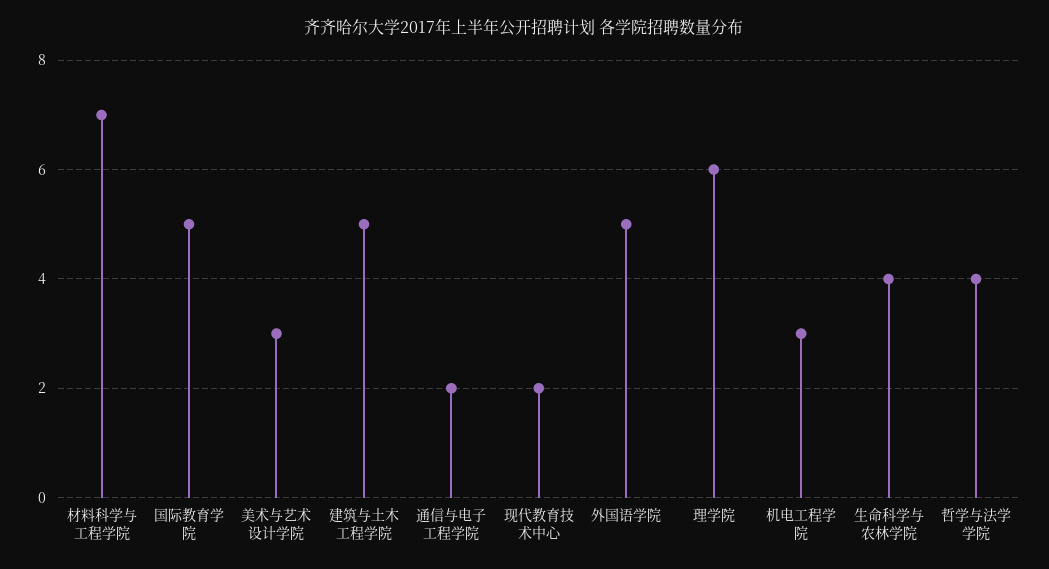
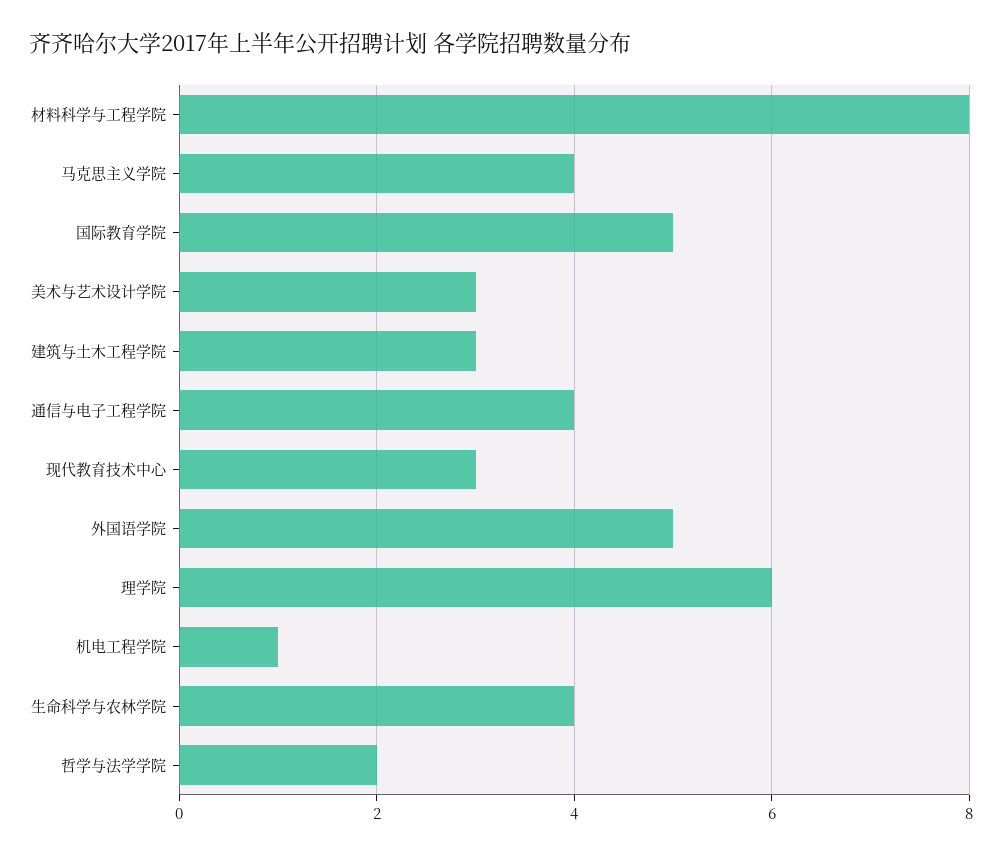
  {
-   "材料科学与工程学院": 7,
+   "材料科学与工程学院": 8,
    "国际教育学院": 5,
    "美术与艺术设计学院": 3,
-   "建筑与土木工程学院": 5,
+   "建筑与土木工程学院": 3,
-   "通信与电子工程学院": 2,
+   "通信与电子工程学院": 4,
-   "现代教育技术中心": 2,
+   "现代教育技术中心": 3,
    "外国语学院": 5,
    "理学院": 6,
-   "机电工程学院": 3,
+   "机电工程学院": 1,
    "生命科学与农林学院": 4,
-   "哲学与法学学院": 4
+   "哲学与法学学院": 2,
+   "马克思主义学院": 4
  }

